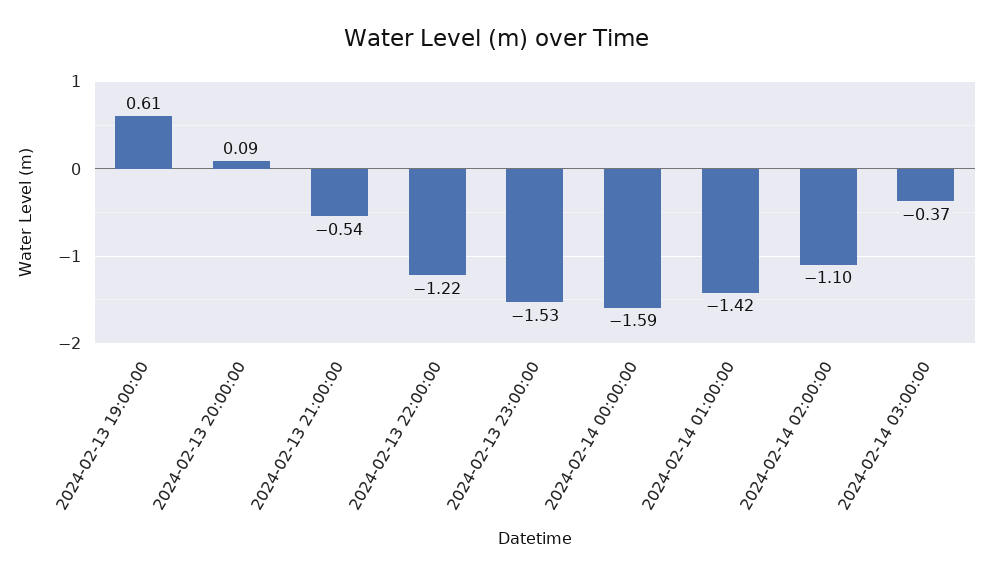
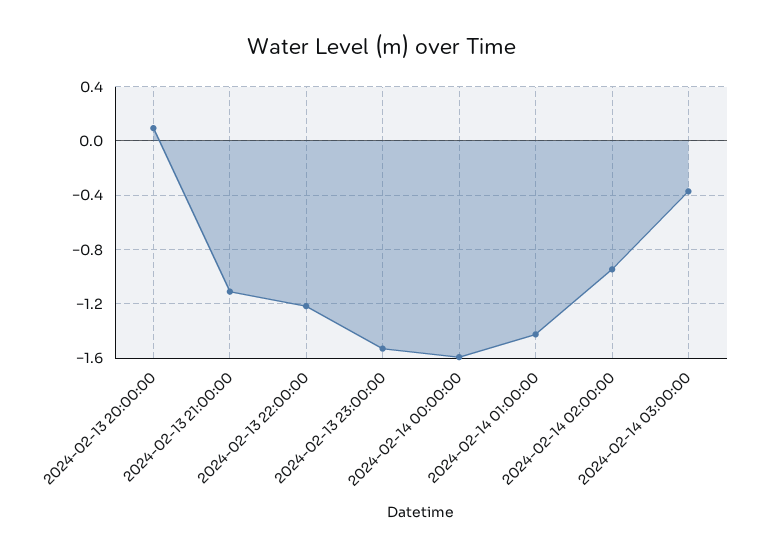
  {
-   "2024-02-13 19:00:00": 0.61,
    "2024-02-13 20:00:00": 0.09,
-   "2024-02-13 21:00:00": -0.54,
+   "2024-02-13 21:00:00": -1.1,
    "2024-02-13 22:00:00": -1.22,
    "2024-02-13 23:00:00": -1.53,
    "2024-02-14 00:00:00": -1.59,
    "2024-02-14 01:00:00": -1.42,
-   "2024-02-14 02:00:00": -1.1,
+   "2024-02-14 02:00:00": -0.95,
    "2024-02-14 03:00:00": -0.37
  }

